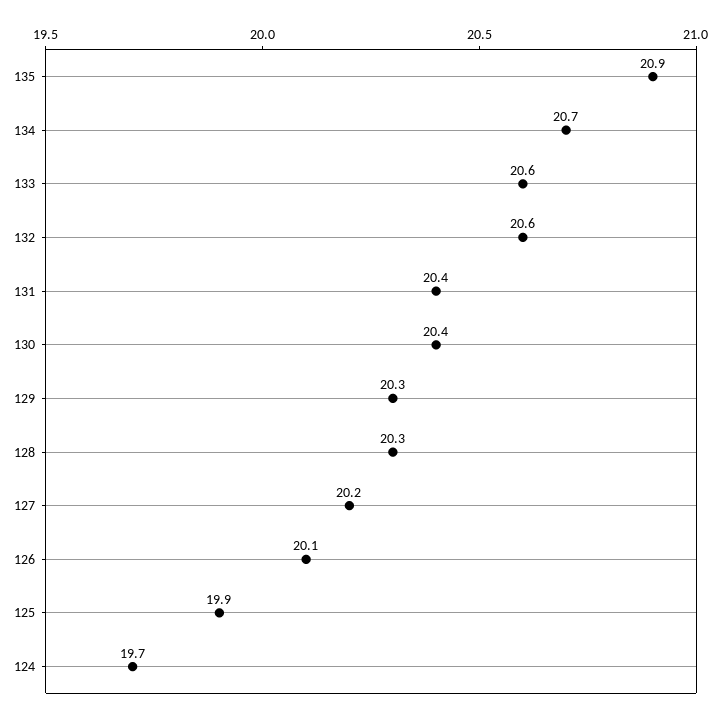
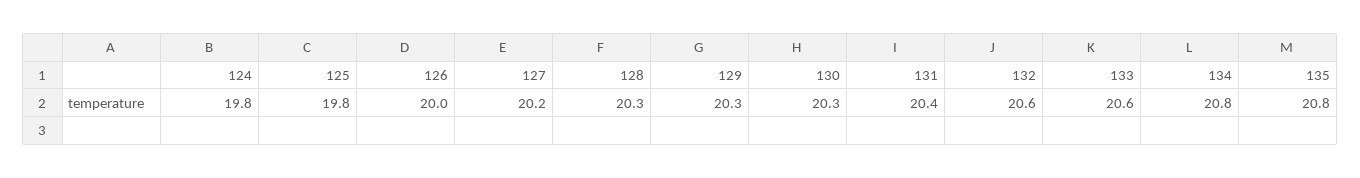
  {
-   "135": 20.9,
+   "135": 20.8,
-   "134": 20.7,
+   "134": 20.8,
    "133": 20.6,
    "132": 20.6,
    "131": 20.4,
-   "130": 20.4,
+   "130": 20.3,
    "129": 20.3,
    "128": 20.3,
    "127": 20.2,
-   "126": 20.1,
+   "126": 20,
-   "125": 19.9,
+   "125": 19.8,
-   "124": 19.7
+   "124": 19.8
  }

